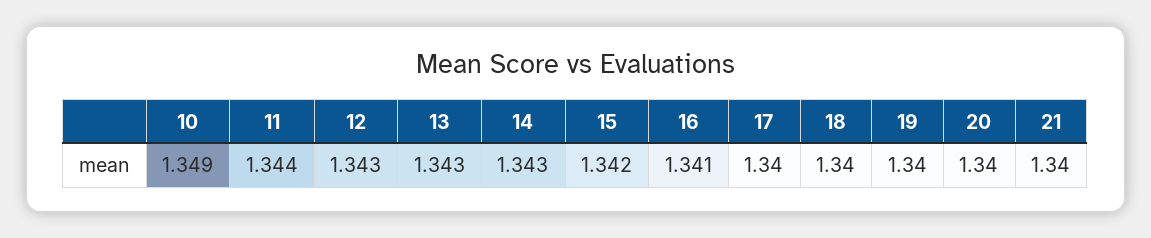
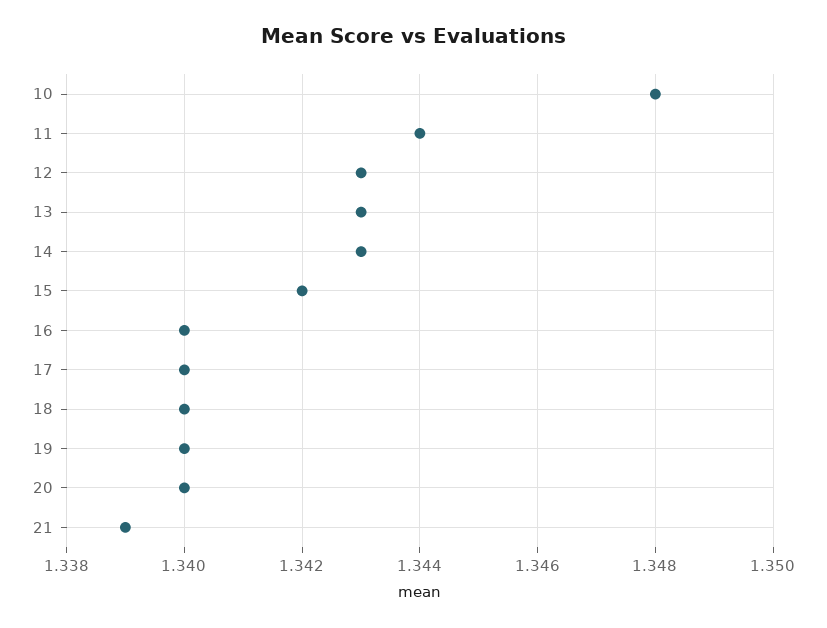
  {
-   "10": 1.349,
+   "10": 1.348,
    "11": 1.344,
    "12": 1.343,
    "13": 1.343,
    "14": 1.343,
    "15": 1.342,
-   "16": 1.341,
+   "16": 1.34,
    "17": 1.34,
    "18": 1.34,
    "19": 1.34,
    "20": 1.34,
-   "21": 1.34
+   "21": 1.339
  }

